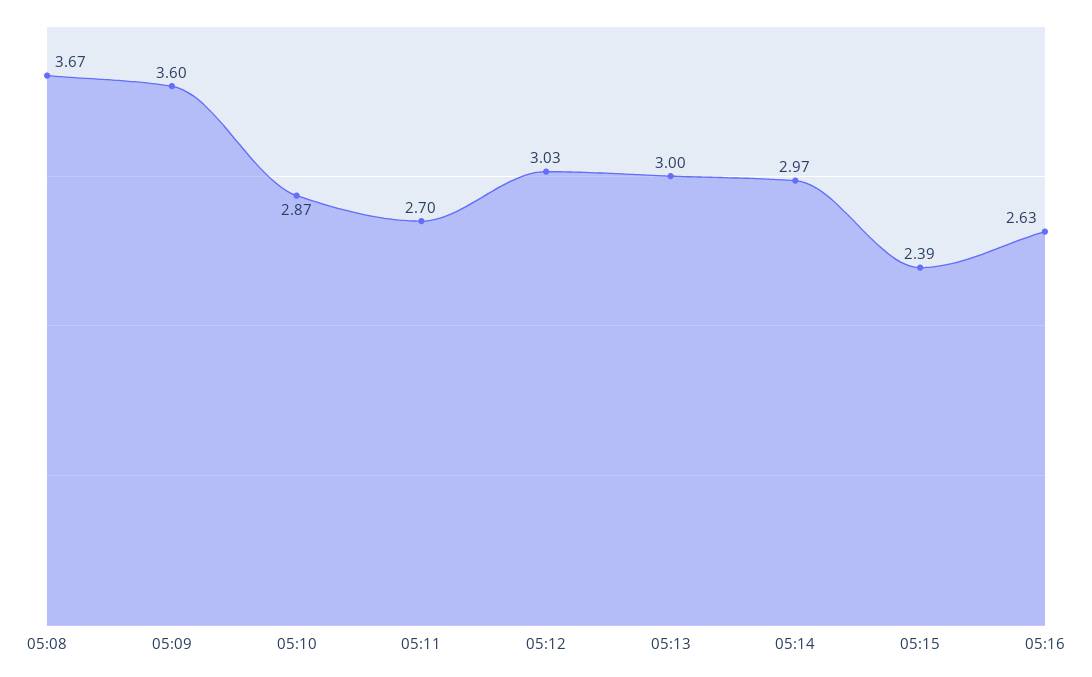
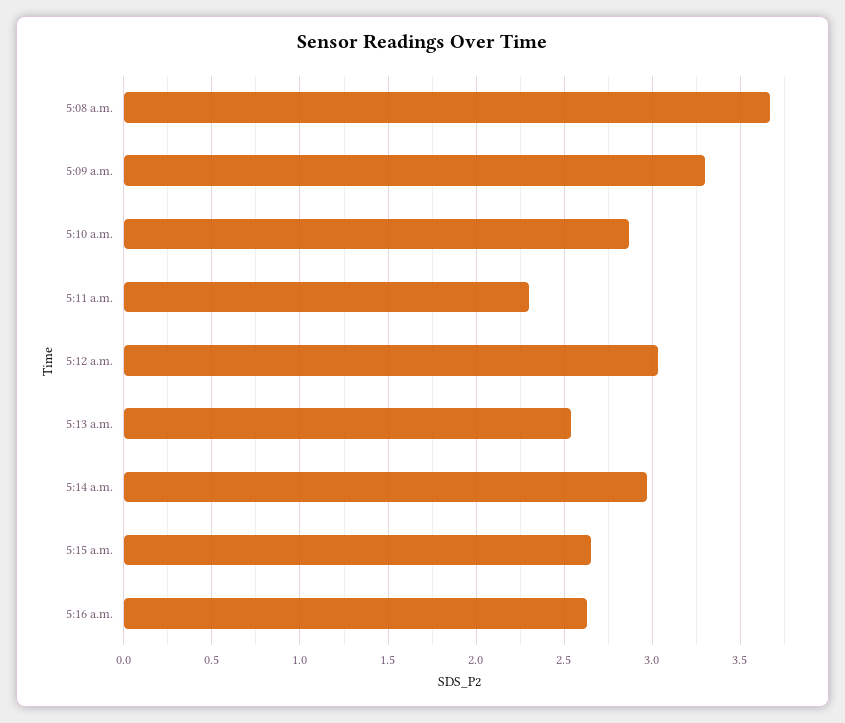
  {
    "05:08": 3.67,
-   "05:09": 3.6,
+   "05:09": 3.3,
    "05:10": 2.87,
-   "05:11": 2.7,
+   "05:11": 2.3,
    "05:12": 3.03,
-   "05:13": 3,
+   "05:13": 2.55,
    "05:14": 2.97,
-   "05:15": 2.39,
+   "05:15": 2.65,
    "05:16": 2.63
  }

